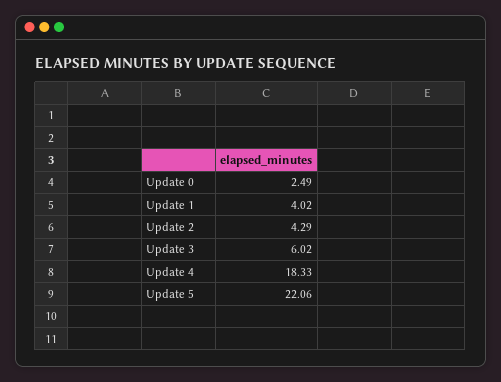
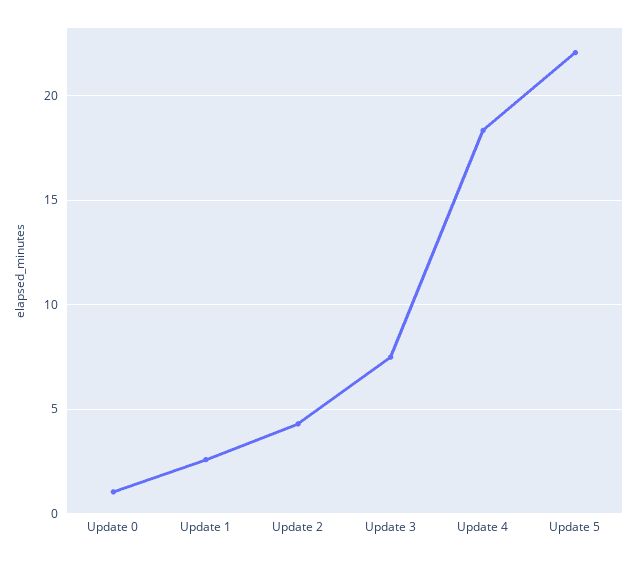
  {
-   "Update 0": 2.49,
+   "Update 0": 1,
-   "Update 1": 4.02,
+   "Update 1": 2.5,
    "Update 2": 4.29,
-   "Update 3": 6.02,
+   "Update 3": 7.5,
    "Update 4": 18.33,
    "Update 5": 22.06
  }

